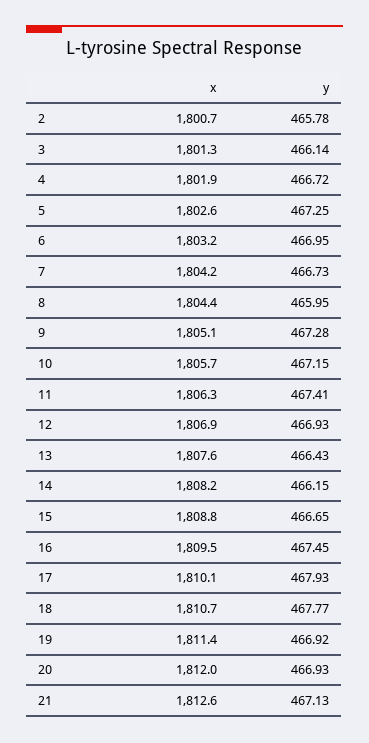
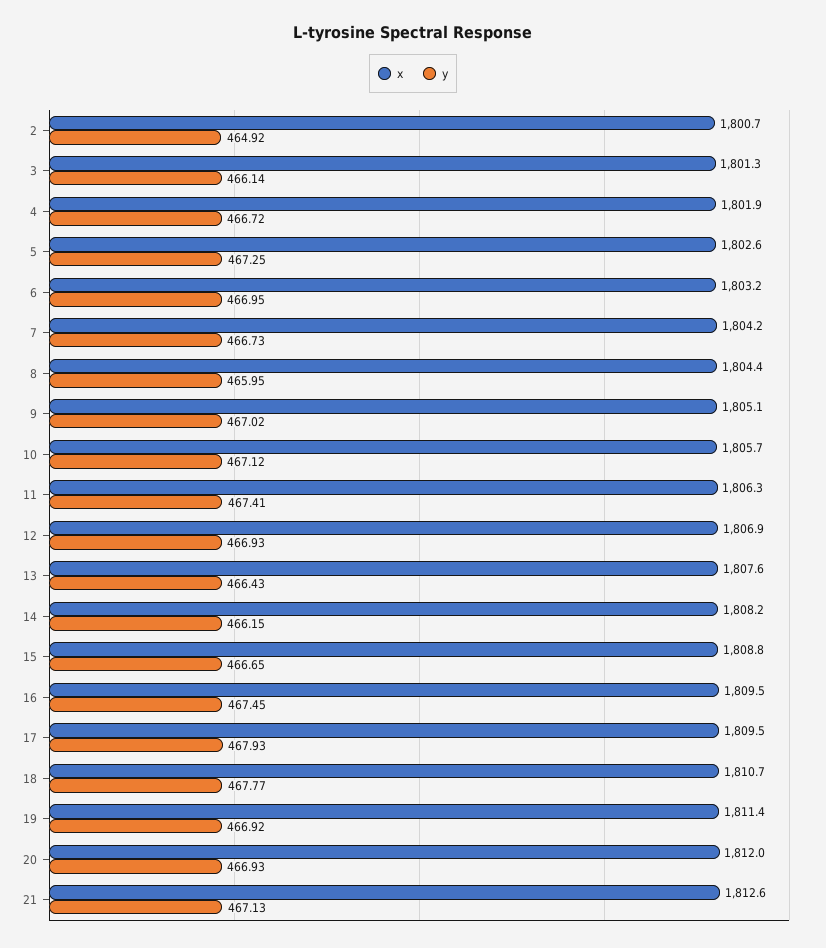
  {
    "x": {
      "2": 1800.7,
      "3": 1801.3,
      "4": 1801.9,
      "5": 1802.6,
      "6": 1803.2,
      "7": 1804.2,
      "8": 1804.4,
      "9": 1805.1,
      "10": 1805.7,
      "11": 1806.3,
      "12": 1806.9,
      "13": 1807.6,
      "14": 1808.2,
      "15": 1808.8,
      "16": 1809.5,
-     "17": 1810.1,
+     "17": 1809.5,
      "18": 1810.7,
      "19": 1811.4,
      "20": 1812,
      "21": 1812.6
    },
    "y": {
-     "2": 465.78,
+     "2": 464.92,
      "3": 466.14,
      "4": 466.72,
      "5": 467.25,
      "6": 466.95,
      "7": 466.73,
      "8": 465.95,
-     "9": 467.28,
+     "9": 467.02,
-     "10": 467.15,
+     "10": 467.12,
      "11": 467.41,
      "12": 466.93,
      "13": 466.43,
      "14": 466.15,
      "15": 466.65,
      "16": 467.45,
      "17": 467.93,
      "18": 467.77,
      "19": 466.92,
      "20": 466.93,
      "21": 467.13
    }
  }

